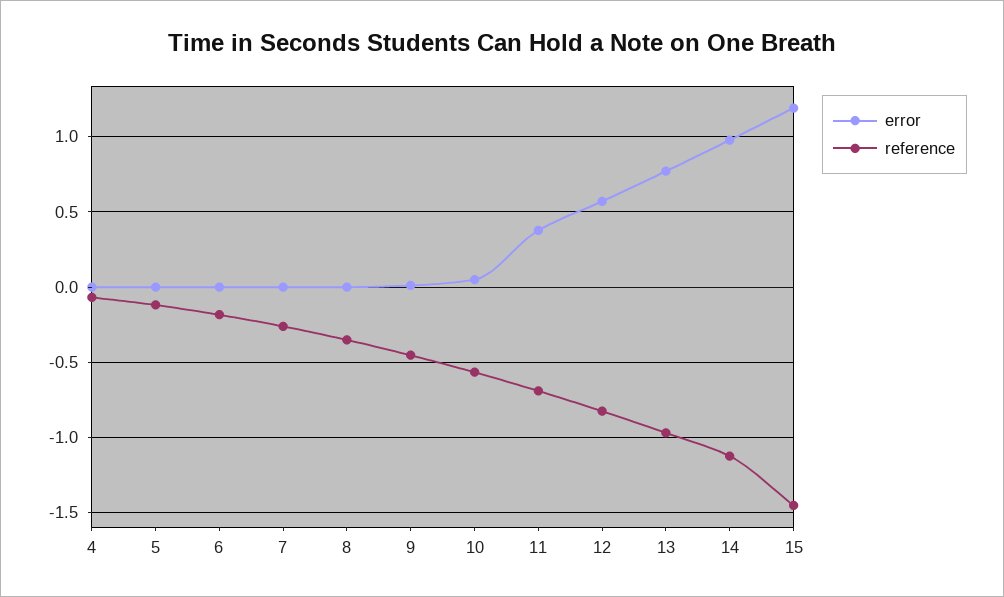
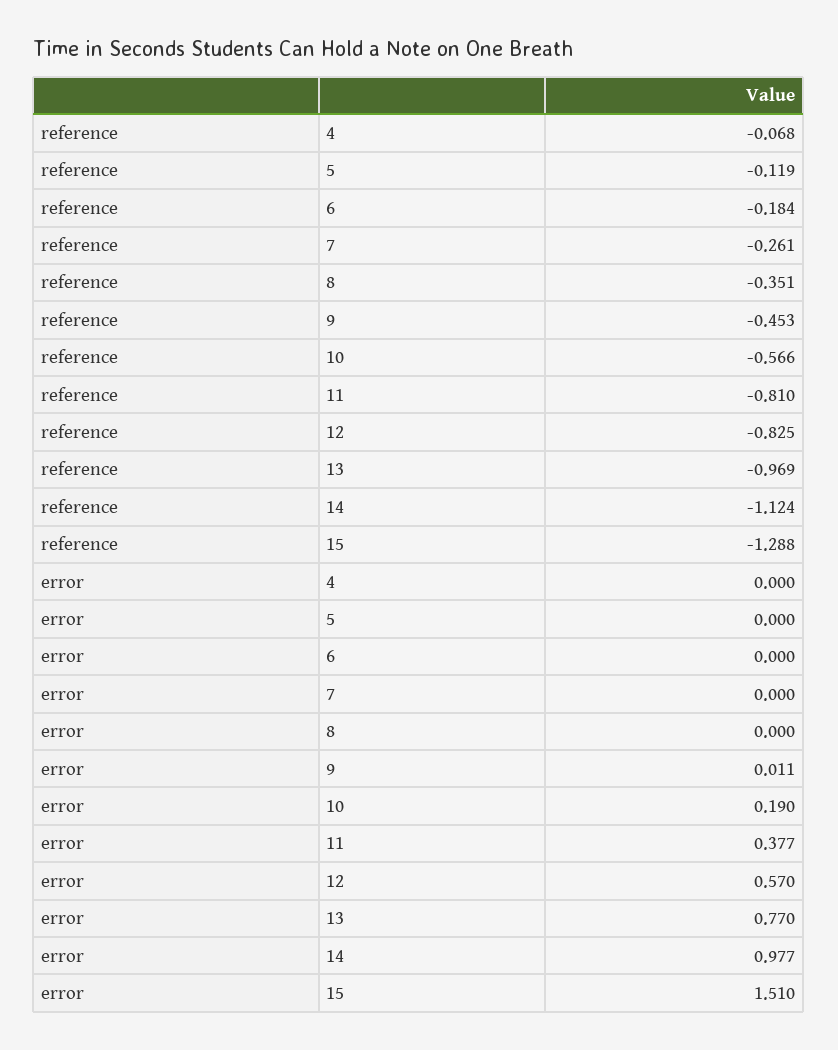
  {
    "error": {
      "4": 0,
      "5": 0,
      "6": 0,
      "7": 0,
      "8": 0,
      "9": 0.011,
-     "10": 0.05,
+     "10": 0.19,
      "11": 0.377,
      "12": 0.57,
      "13": 0.77,
      "14": 0.977,
-     "15": 1.2
+     "15": 1.51
    },
    "reference": {
      "4": -0.068,
      "5": -0.119,
      "6": -0.184,
      "7": -0.261,
      "8": -0.351,
      "9": -0.453,
      "10": -0.566,
-     "11": -0.7,
+     "11": -0.81,
      "12": -0.825,
      "13": -0.969,
      "14": -1.124,
-     "15": -1.45
+     "15": -1.288
    }
  }

